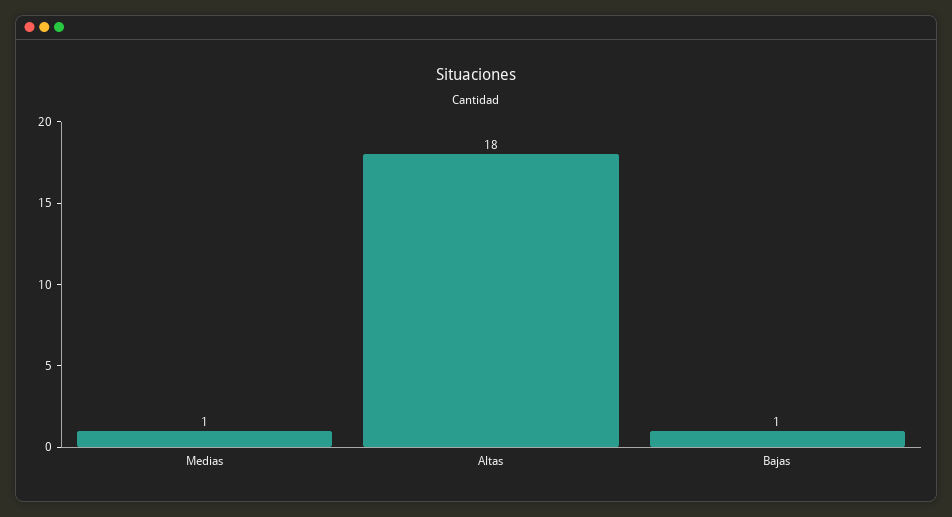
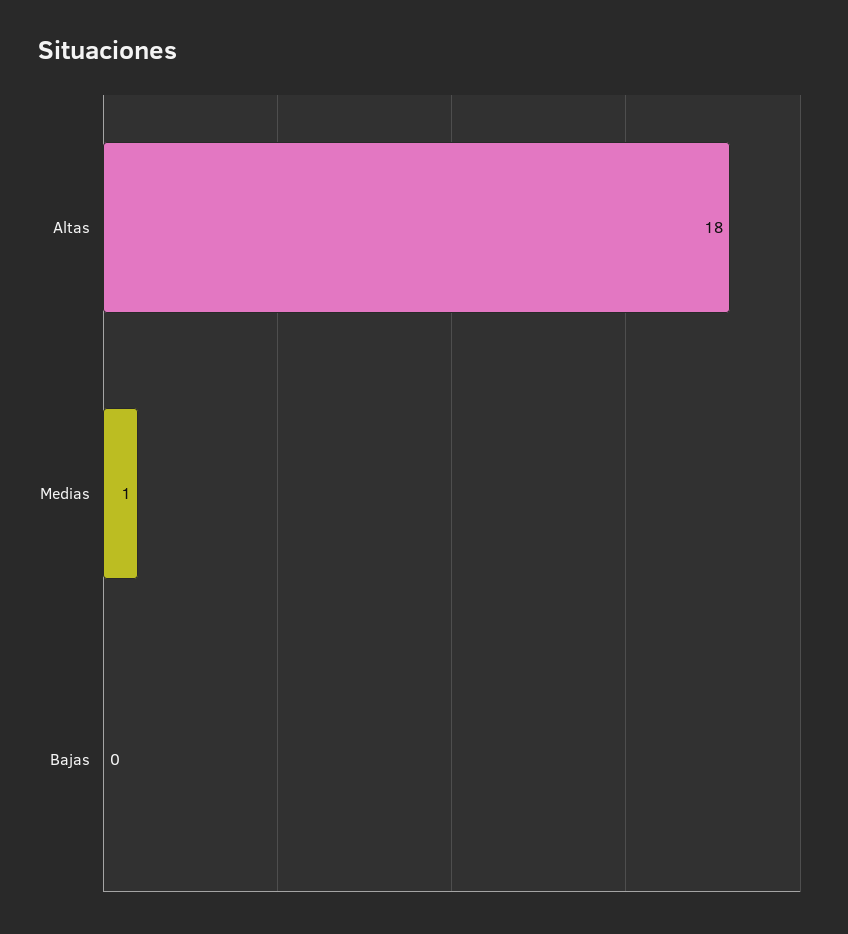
  {
    "Medias": 1,
    "Altas": 18,
-   "Bajas": 1
+   "Bajas": 0
  }

